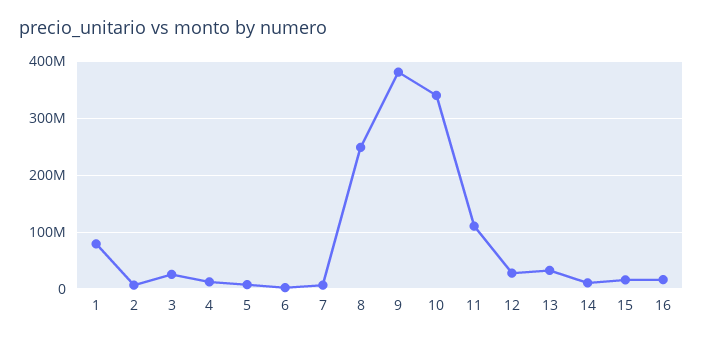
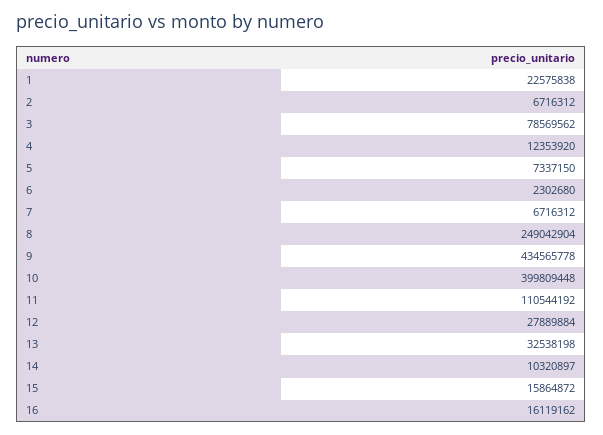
  {
-   "1": 80000000,
+   "1": 22575838,
    "2": 6716312,
-   "3": 20000000,
+   "3": 78569562,
    "4": 12353920,
    "5": 7337150,
    "6": 2302680,
    "7": 6716312,
    "8": 249042904,
-   "9": 380000000,
+   "9": 434565778,
-   "10": 340000000,
+   "10": 399809448,
    "11": 110544192,
    "12": 27889884,
    "13": 32538198,
    "14": 10320897,
    "15": 15864872,
    "16": 16119162
  }

